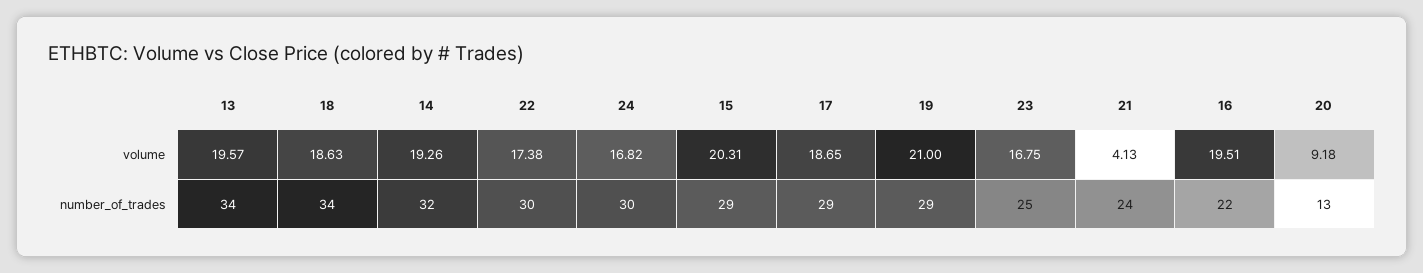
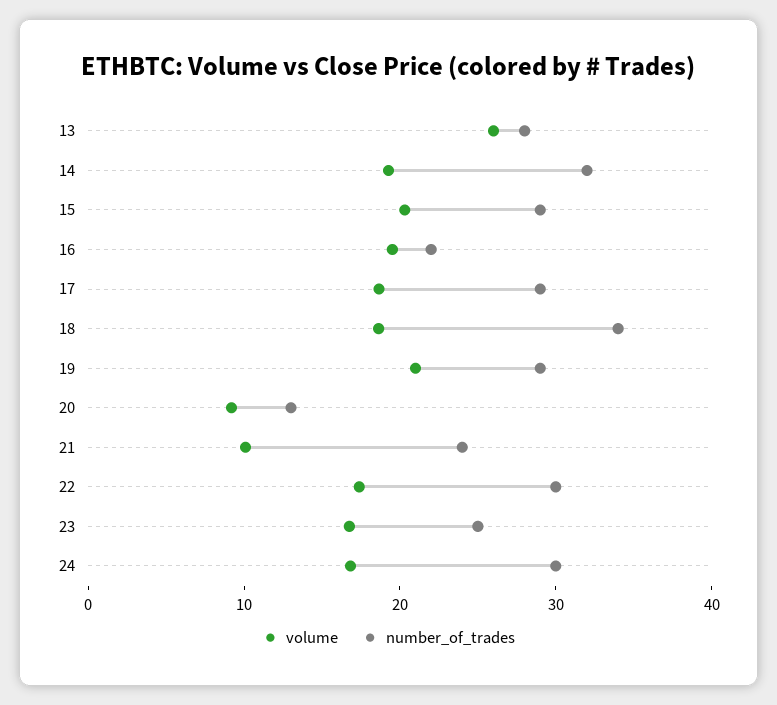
  {
    "volume": {
-     "13": 19.57,
+     "13": 26,
      "18": 18.63,
      "14": 19.26,
      "22": 17.38,
      "24": 16.82,
      "15": 20.31,
      "17": 18.65,
      "19": 21,
      "23": 16.75,
-     "21": 4.13,
+     "21": 10,
      "16": 19.51,
      "20": 9.18
    },
    "number_of_trades": {
-     "13": 34,
+     "13": 28,
      "18": 34,
      "14": 32,
      "22": 30,
      "24": 30,
      "15": 29,
      "17": 29,
      "19": 29,
      "23": 25,
      "21": 24,
      "16": 22,
      "20": 13
    }
  }

